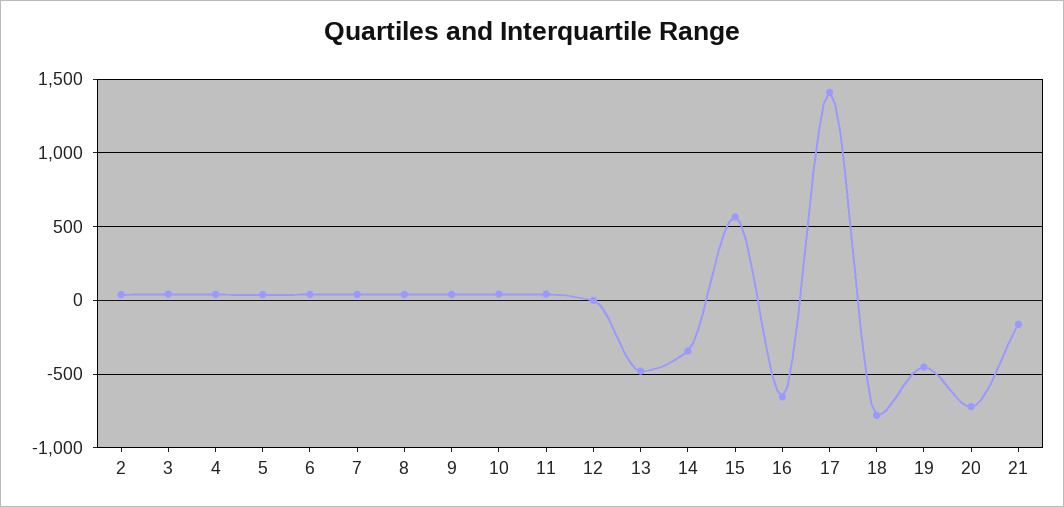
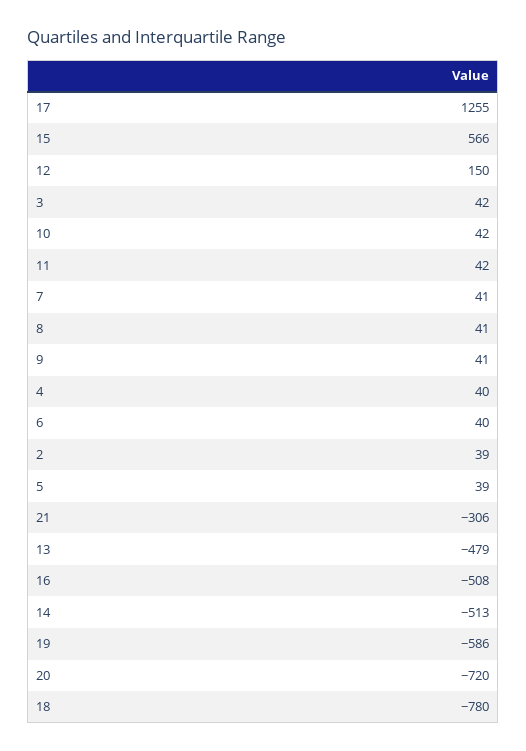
  {
    "2": 39,
    "3": 42,
    "4": 40,
    "5": 39,
    "6": 40,
    "7": 41,
    "8": 41,
    "9": 41,
    "10": 42,
    "11": 42,
-   "12": 0,
+   "12": 150,
    "13": -479,
-   "14": -350,
+   "14": -513,
    "15": 566,
-   "16": -650,
+   "16": -508,
-   "17": 1400,
+   "17": 1255,
    "18": -780,
-   "19": -450,
+   "19": -586,
    "20": -720,
-   "21": -150
+   "21": -306
  }

